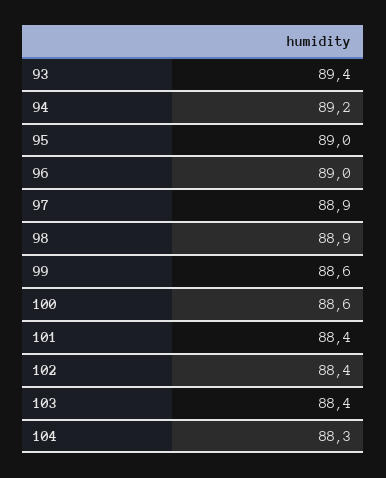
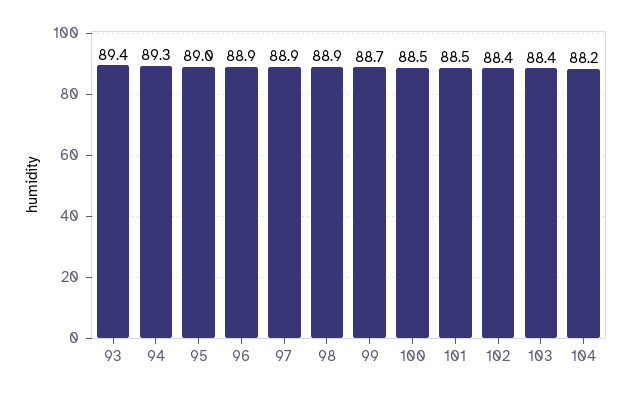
  {
    "93": 89.4,
-   "94": 89.2,
+   "94": 89.3,
    "95": 89,
-   "96": 89,
+   "96": 88.9,
    "97": 88.9,
    "98": 88.9,
-   "99": 88.6,
+   "99": 88.7,
-   "100": 88.6,
+   "100": 88.5,
-   "101": 88.4,
+   "101": 88.5,
    "102": 88.4,
    "103": 88.4,
-   "104": 88.3
+   "104": 88.2
  }

